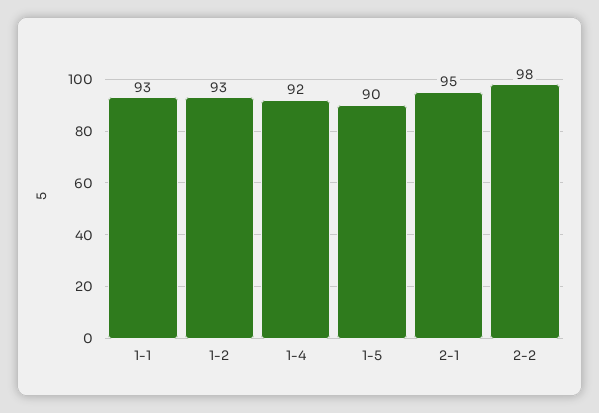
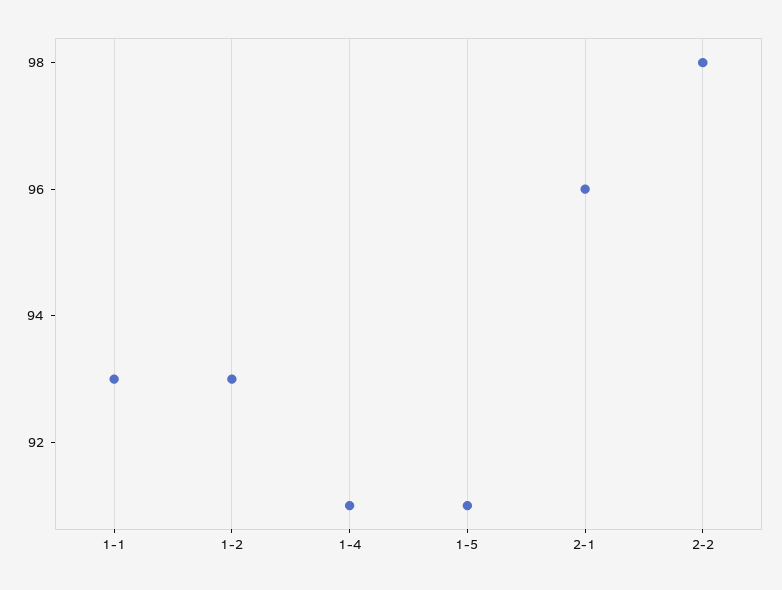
  {
    "1-1": 93,
    "1-2": 93,
-   "1-4": 92,
+   "1-4": 91,
-   "1-5": 90,
+   "1-5": 91,
-   "2-1": 95,
+   "2-1": 96,
    "2-2": 98
  }

